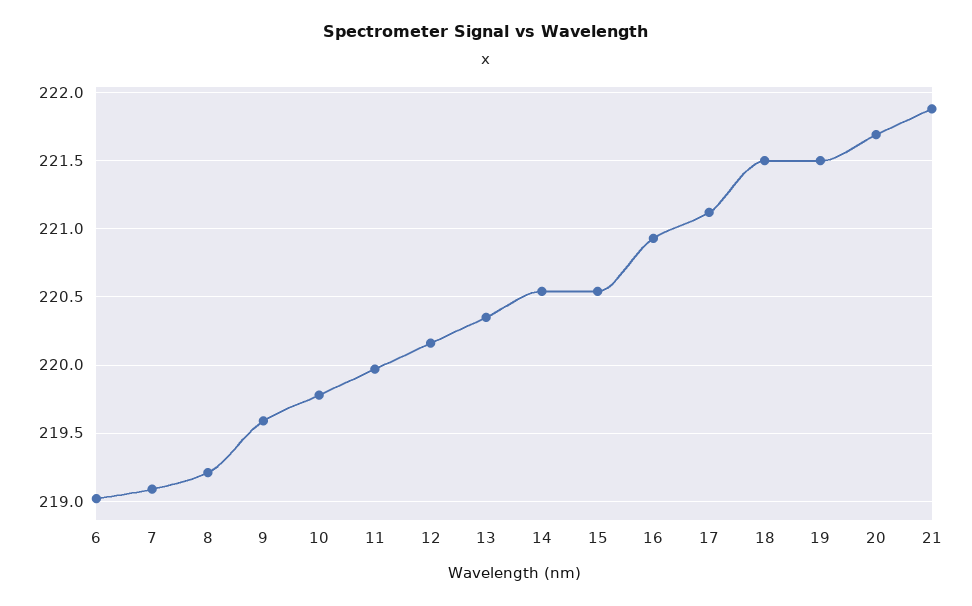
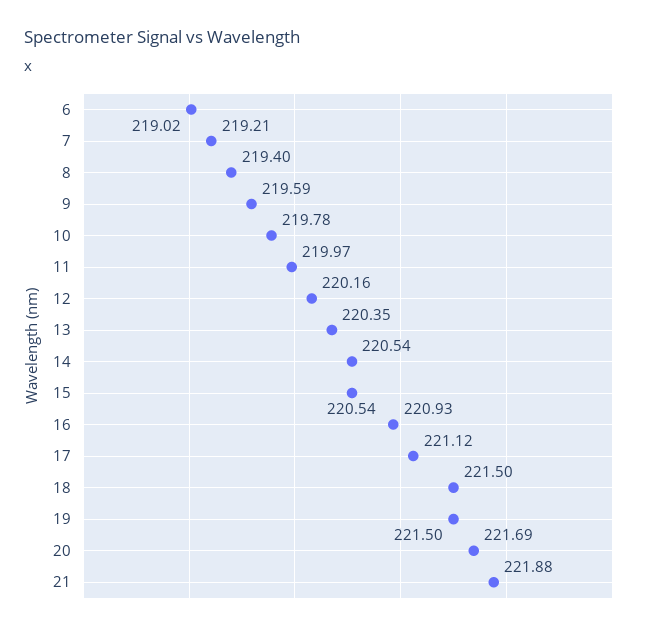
  {
    "6": 219.02,
-   "7": 219.1,
+   "7": 219.21,
-   "8": 219.2,
+   "8": 219.4,
    "9": 219.59,
    "10": 219.78,
    "11": 219.97,
    "12": 220.16,
    "13": 220.35,
    "14": 220.54,
    "15": 220.54,
    "16": 220.93,
    "17": 221.12,
    "18": 221.5,
    "19": 221.5,
    "20": 221.69,
    "21": 221.88
  }

